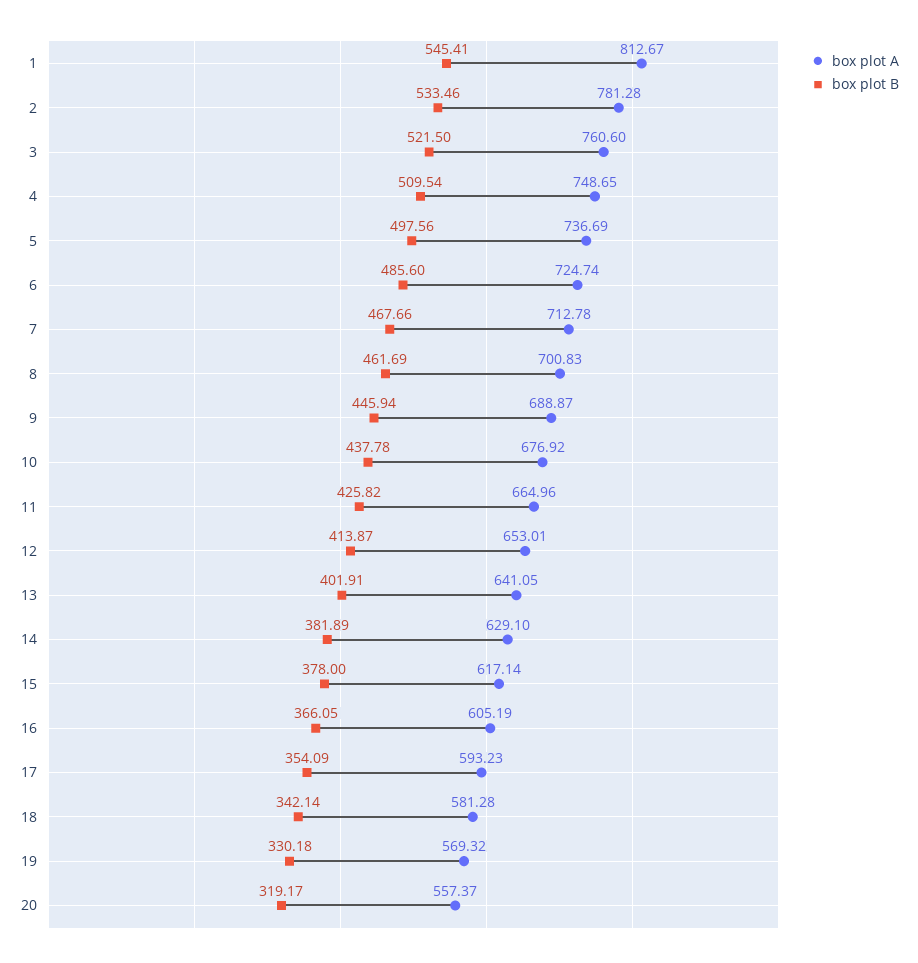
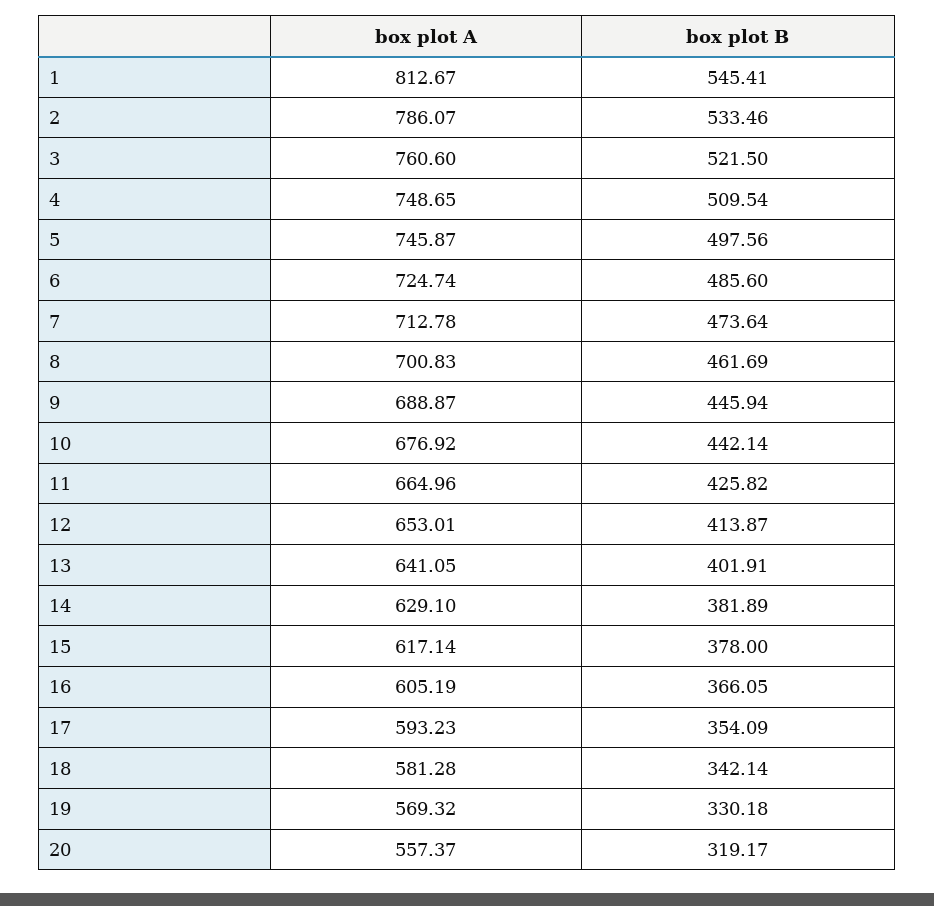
  {
    "box plot A": {
      "1": 812.67,
-     "2": 781.28,
+     "2": 786.07,
      "3": 760.6,
      "4": 748.65,
-     "5": 736.69,
+     "5": 745.87,
      "6": 724.74,
      "7": 712.78,
      "8": 700.83,
      "9": 688.87,
      "10": 676.92,
      "11": 664.96,
      "12": 653.01,
      "13": 641.05,
      "14": 629.1,
      "15": 617.14,
      "16": 605.19,
      "17": 593.23,
      "18": 581.28,
      "19": 569.32,
      "20": 557.37
    },
    "box plot B": {
      "1": 545.41,
      "2": 533.46,
      "3": 521.5,
      "4": 509.54,
      "5": 497.56,
      "6": 485.6,
-     "7": 467.66,
+     "7": 473.64,
      "8": 461.69,
      "9": 445.94,
-     "10": 437.78,
+     "10": 442.14,
      "11": 425.82,
      "12": 413.87,
      "13": 401.91,
      "14": 381.89,
      "15": 378,
      "16": 366.05,
      "17": 354.09,
      "18": 342.14,
      "19": 330.18,
      "20": 319.17
    }
  }

